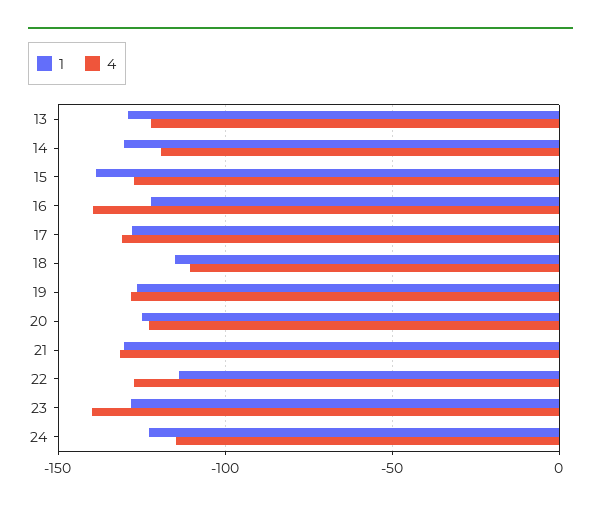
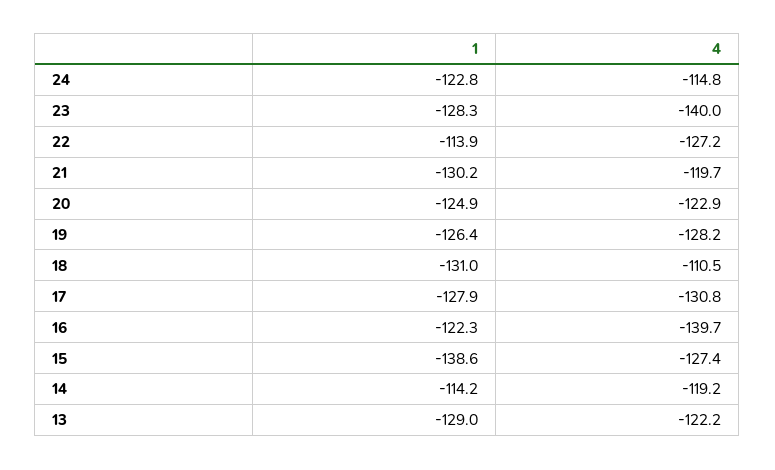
  {
    "1": {
      "13": -129,
-     "14": -130,
+     "14": -114.2,
      "15": -138.6,
      "16": -122.3,
      "17": -127.9,
-     "18": -115,
+     "18": -131,
      "19": -126.4,
      "20": -124.9,
      "21": -130.2,
      "22": -113.9,
      "23": -128.3,
      "24": -122.8
    },
    "4": {
      "13": -122.2,
      "14": -119.2,
      "15": -127.4,
      "16": -139.7,
      "17": -130.8,
      "18": -110.5,
      "19": -128.2,
      "20": -122.9,
-     "21": -130,
+     "21": -119.7,
      "22": -127.2,
      "23": -140,
      "24": -114.8
    }
  }

